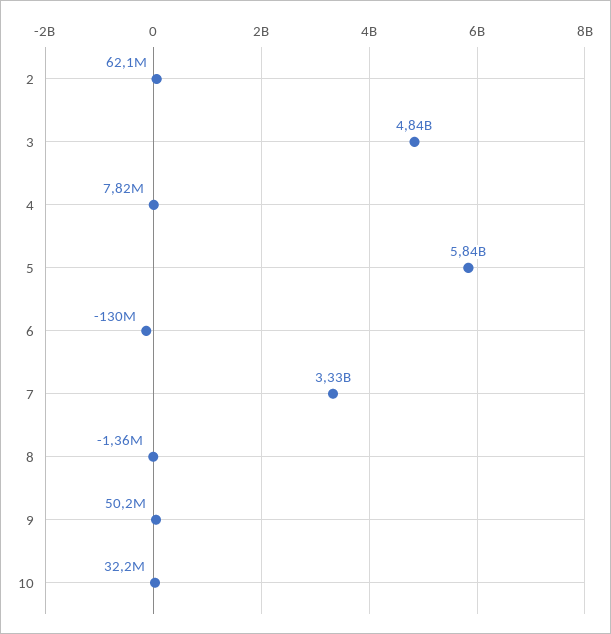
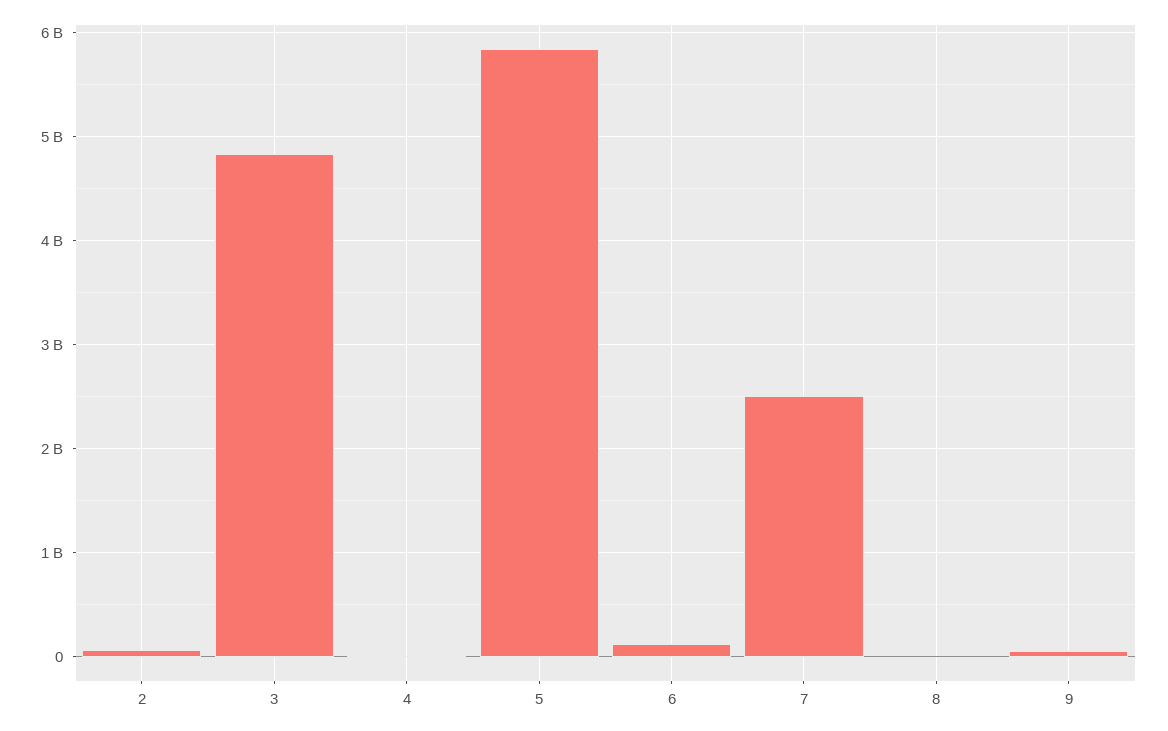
  {
    "2": 62100000,
    "3": 4840000000,
    "4": 7820000,
    "5": 5840000000,
-   "6": -130000000,
+   "6": 100000000,
-   "7": 3330000000,
+   "7": 2500000000,
    "8": -1360000,
-   "9": 50200000,
+   "9": 50200000
-   "10": 32200000
  }

